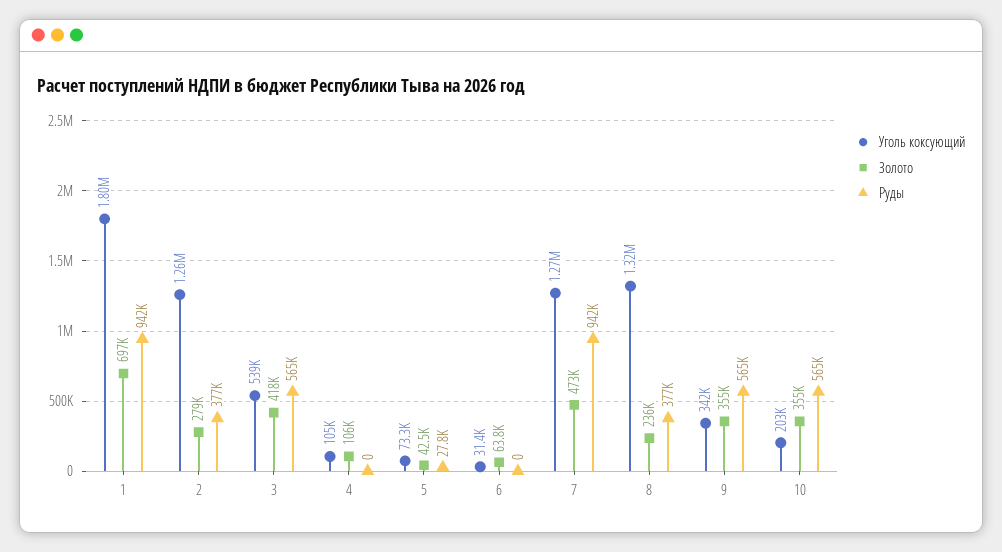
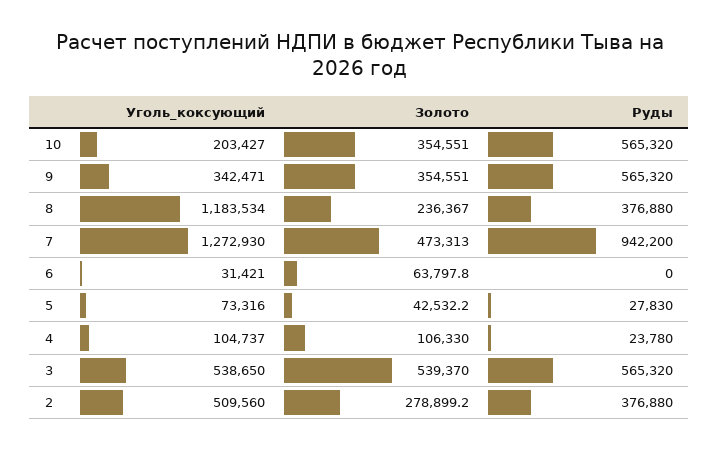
  {
    "Уголь коксующий": {
-     "1": 1800000,
-     "2": 1260000,
+     "2": 509560,
      "3": 538650,
      "4": 104737,
      "5": 73316,
      "6": 31421,
      "7": 1272930,
-     "8": 1320000,
+     "8": 1183534,
      "9": 342471,
      "10": 203427
    },
    "Золото": {
-     "1": 697000,
      "2": 278899.2,
-     "3": 418000,
+     "3": 539370,
      "4": 106330,
      "5": 42532.2,
      "6": 63797.8,
      "7": 473313,
      "8": 236367,
      "9": 354551,
      "10": 354551
    },
    "Руды": {
-     "1": 942000,
      "2": 376880,
      "3": 565320,
-     "4": 0,
+     "4": 23780,
      "5": 27830,
      "6": 0,
      "7": 942200,
      "8": 376880,
      "9": 565320,
      "10": 565320
    }
  }

